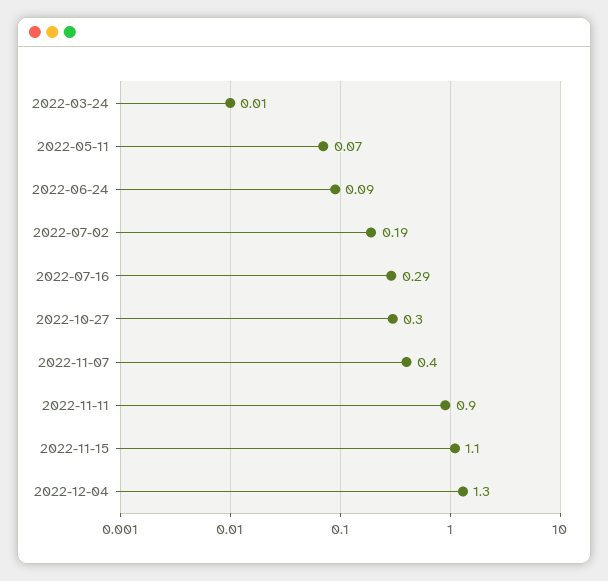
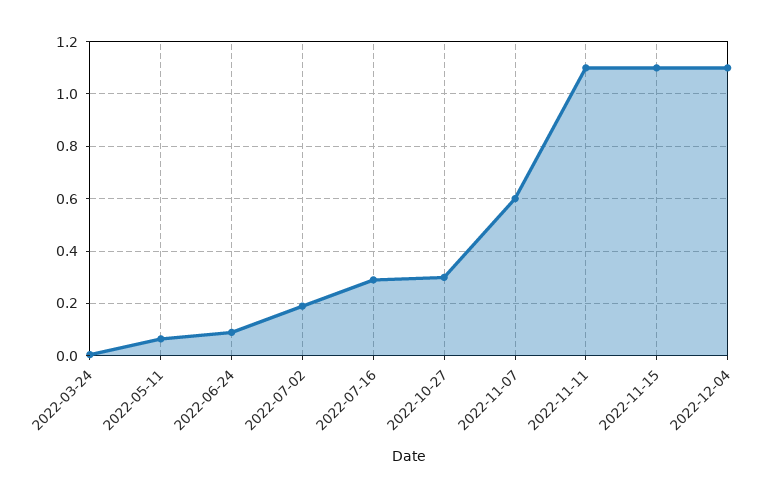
  {
    "2022-03-24": 0.01,
    "2022-05-11": 0.07,
    "2022-06-24": 0.09,
    "2022-07-02": 0.19,
    "2022-07-16": 0.29,
    "2022-10-27": 0.3,
-   "2022-11-07": 0.4,
+   "2022-11-07": 0.6,
-   "2022-11-11": 0.9,
+   "2022-11-11": 1.1,
    "2022-11-15": 1.1,
-   "2022-12-04": 1.3
+   "2022-12-04": 1.1
  }

